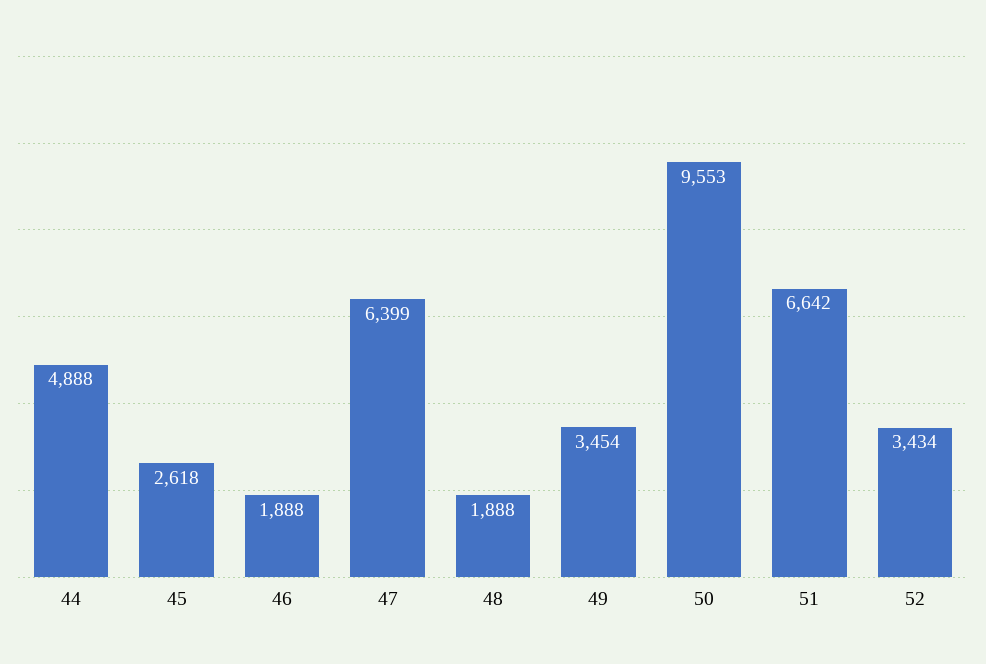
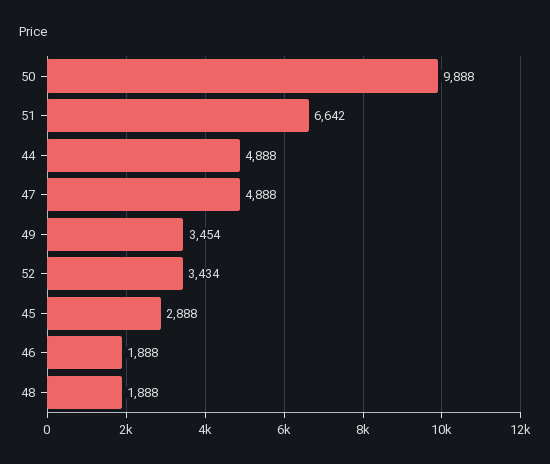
  {
    "44": 4888,
-   "45": 2618,
+   "45": 2888,
    "46": 1888,
-   "47": 6399,
+   "47": 4888,
    "48": 1888,
    "49": 3454,
-   "50": 9553,
+   "50": 9888,
    "51": 6642,
    "52": 3434
  }

